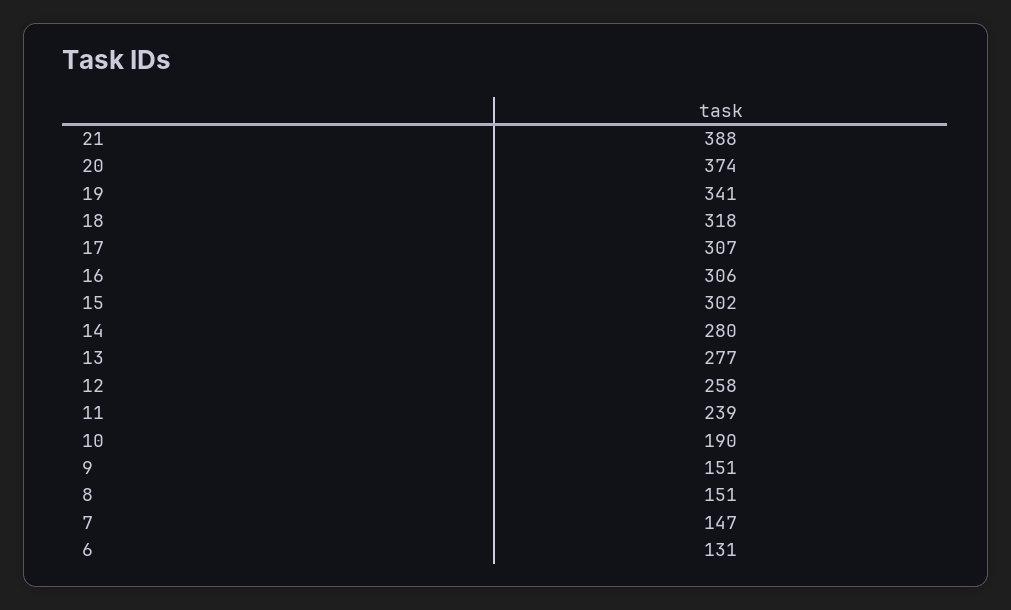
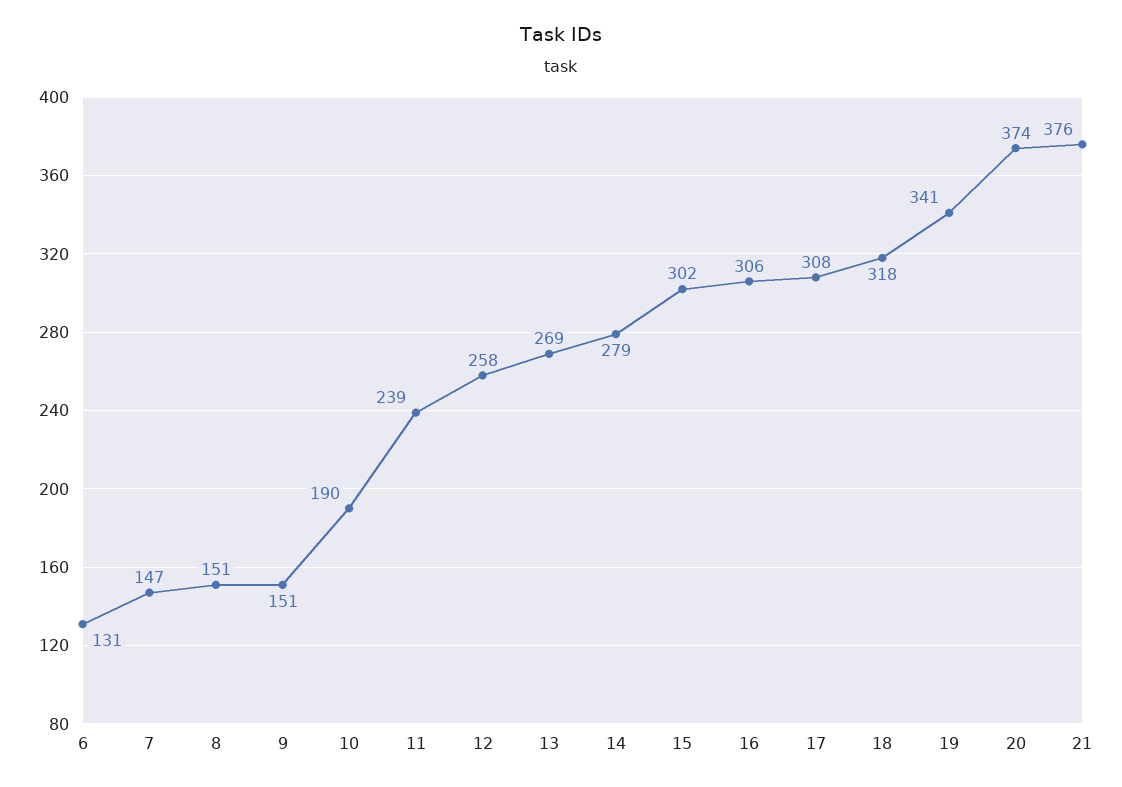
  {
-   "21": 388,
+   "21": 376,
    "20": 374,
    "19": 341,
    "18": 318,
-   "17": 307,
+   "17": 308,
    "16": 306,
    "15": 302,
-   "14": 280,
+   "14": 279,
-   "13": 277,
+   "13": 269,
    "12": 258,
    "11": 239,
    "10": 190,
    "9": 151,
    "8": 151,
    "7": 147,
    "6": 131
  }

